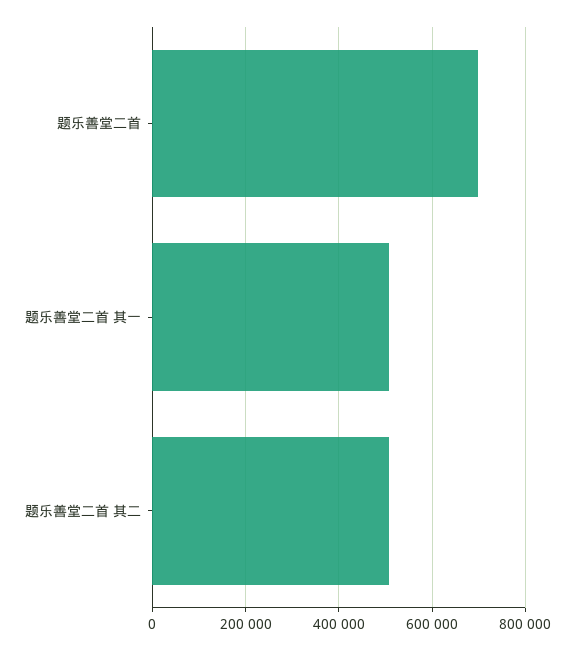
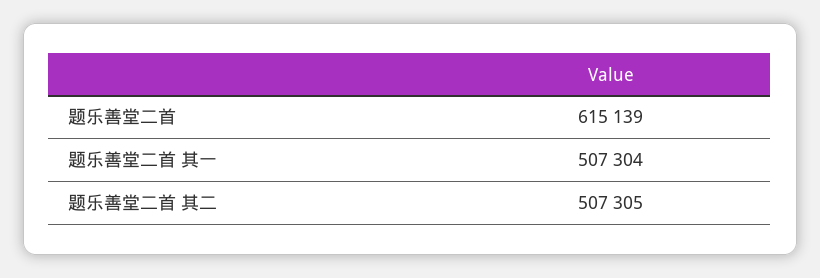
  {
-   "题乐善堂二首": 700000,
+   "题乐善堂二首": 615139,
    "题乐善堂二首 其一": 507304,
    "题乐善堂二首 其二": 507305
  }

